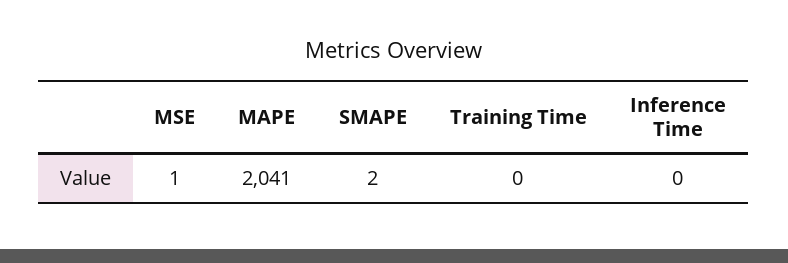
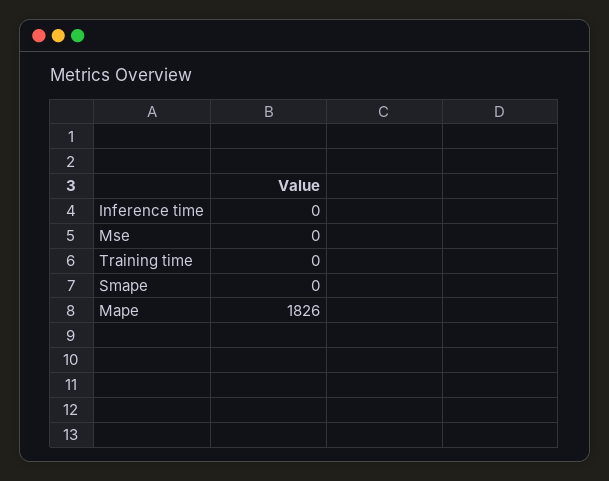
  {
-   "MSE": 1,
+   "MSE": 0,
-   "MAPE": 2041,
+   "MAPE": 1826,
-   "SMAPE": 2,
+   "SMAPE": 0,
    "Training Time": 0,
    "Inference Time": 0
  }

